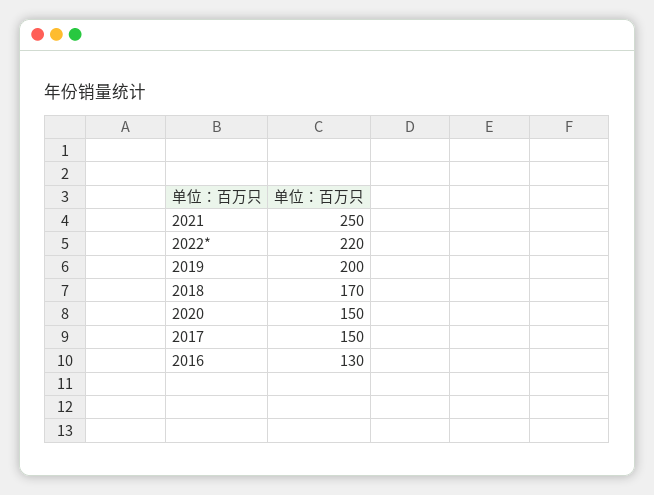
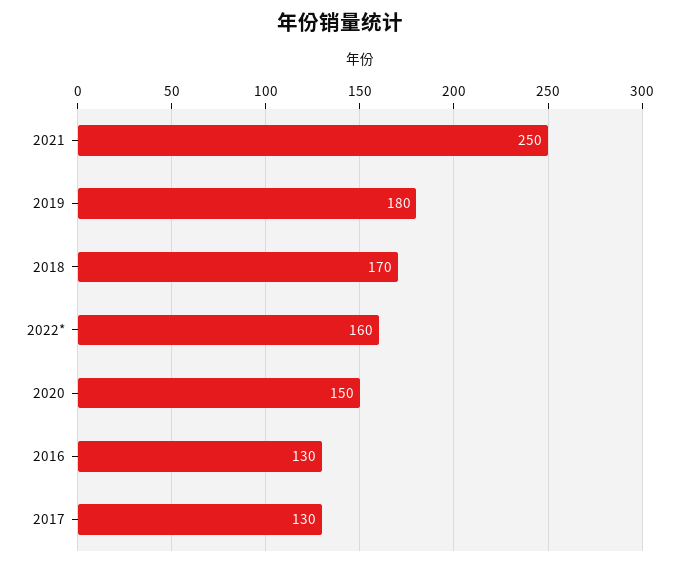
  {
    "2021": 250,
-   "2022*": 220,
+   "2022*": 160,
-   "2019": 200,
+   "2019": 180,
    "2018": 170,
    "2020": 150,
-   "2017": 150,
+   "2017": 130,
    "2016": 130
  }

